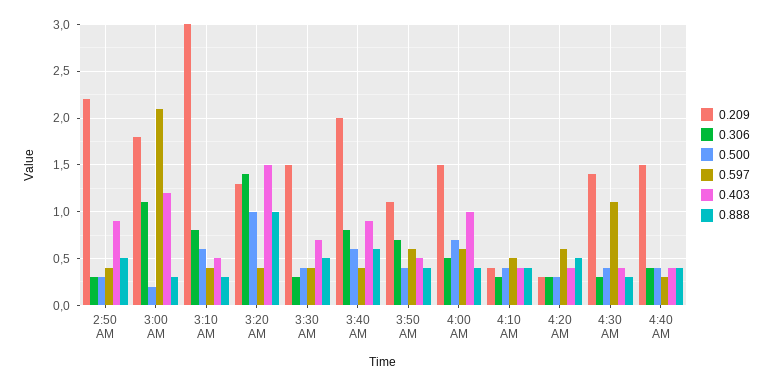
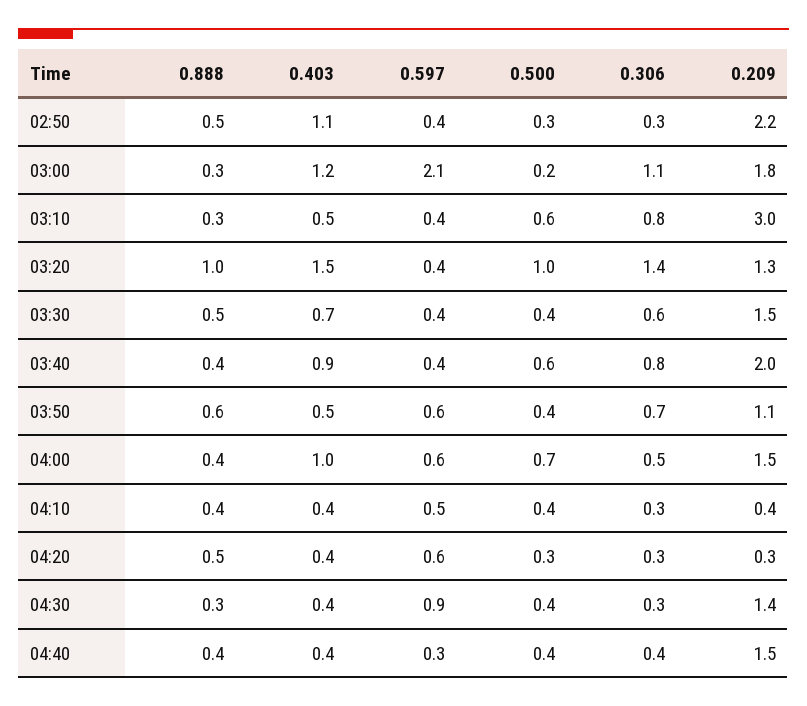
  {
    "0.209": {
      "2:50 AM": 2.2,
      "3:00 AM": 1.8,
      "3:10 AM": 3,
      "3:20 AM": 1.3,
      "3:30 AM": 1.5,
      "3:40 AM": 2,
      "3:50 AM": 1.1,
      "4:00 AM": 1.5,
      "4:10 AM": 0.4,
      "4:20 AM": 0.3,
      "4:30 AM": 1.4,
      "4:40 AM": 1.5
    },
    "0.306": {
      "2:50 AM": 0.3,
      "3:00 AM": 1.1,
      "3:10 AM": 0.8,
      "3:20 AM": 1.4,
-     "3:30 AM": 0.3,
+     "3:30 AM": 0.6,
      "3:40 AM": 0.8,
      "3:50 AM": 0.7,
      "4:00 AM": 0.5,
      "4:10 AM": 0.3,
      "4:20 AM": 0.3,
      "4:30 AM": 0.3,
      "4:40 AM": 0.4
    },
    "0.500": {
      "2:50 AM": 0.3,
      "3:00 AM": 0.2,
      "3:10 AM": 0.6,
      "3:20 AM": 1,
      "3:30 AM": 0.4,
      "3:40 AM": 0.6,
      "3:50 AM": 0.4,
      "4:00 AM": 0.7,
      "4:10 AM": 0.4,
      "4:20 AM": 0.3,
      "4:30 AM": 0.4,
      "4:40 AM": 0.4
    },
    "0.597": {
      "2:50 AM": 0.4,
      "3:00 AM": 2.1,
      "3:10 AM": 0.4,
      "3:20 AM": 0.4,
      "3:30 AM": 0.4,
      "3:40 AM": 0.4,
      "3:50 AM": 0.6,
      "4:00 AM": 0.6,
      "4:10 AM": 0.5,
      "4:20 AM": 0.6,
-     "4:30 AM": 1.1,
+     "4:30 AM": 0.9,
      "4:40 AM": 0.3
    },
    "0.403": {
-     "2:50 AM": 0.9,
+     "2:50 AM": 1.1,
      "3:00 AM": 1.2,
      "3:10 AM": 0.5,
      "3:20 AM": 1.5,
      "3:30 AM": 0.7,
      "3:40 AM": 0.9,
      "3:50 AM": 0.5,
      "4:00 AM": 1,
      "4:10 AM": 0.4,
      "4:20 AM": 0.4,
      "4:30 AM": 0.4,
      "4:40 AM": 0.4
    },
    "0.888": {
      "2:50 AM": 0.5,
      "3:00 AM": 0.3,
      "3:10 AM": 0.3,
      "3:20 AM": 1,
      "3:30 AM": 0.5,
-     "3:40 AM": 0.6,
+     "3:40 AM": 0.4,
-     "3:50 AM": 0.4,
+     "3:50 AM": 0.6,
      "4:00 AM": 0.4,
      "4:10 AM": 0.4,
      "4:20 AM": 0.5,
      "4:30 AM": 0.3,
      "4:40 AM": 0.4
    }
  }

